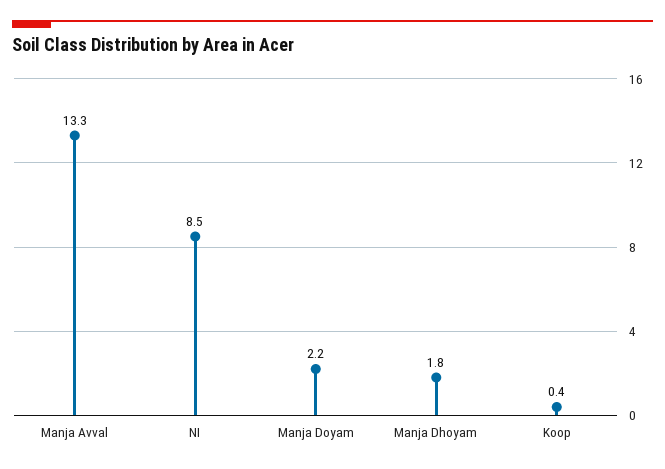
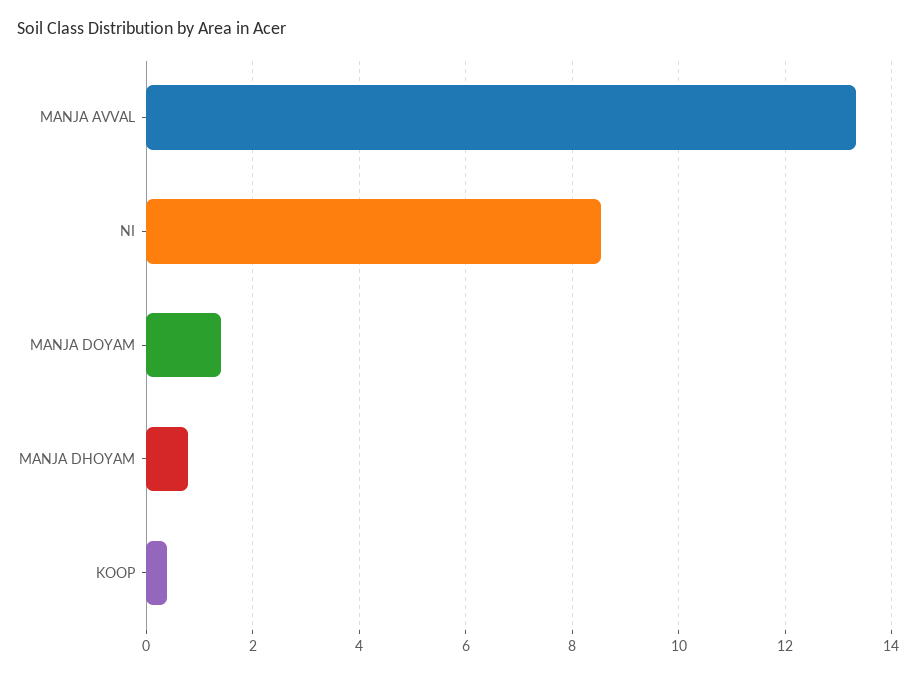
  {
    "Manja Avval": 13.3,
    "NI": 8.5,
-   "Manja Doyam": 2.2,
+   "Manja Doyam": 1.4,
-   "Manja Dhoyam": 1.8,
+   "Manja Dhoyam": 0.8,
    "Koop": 0.4
  }

